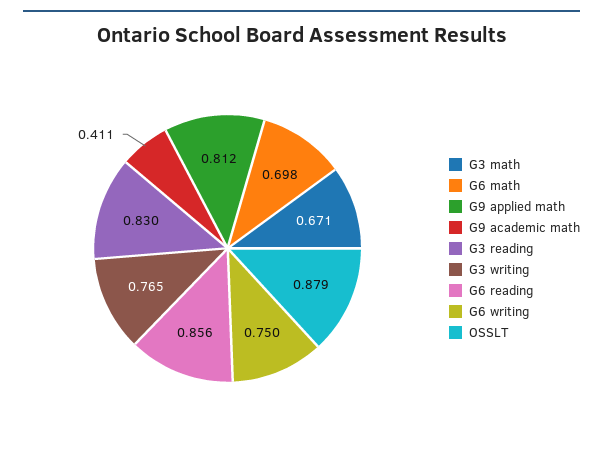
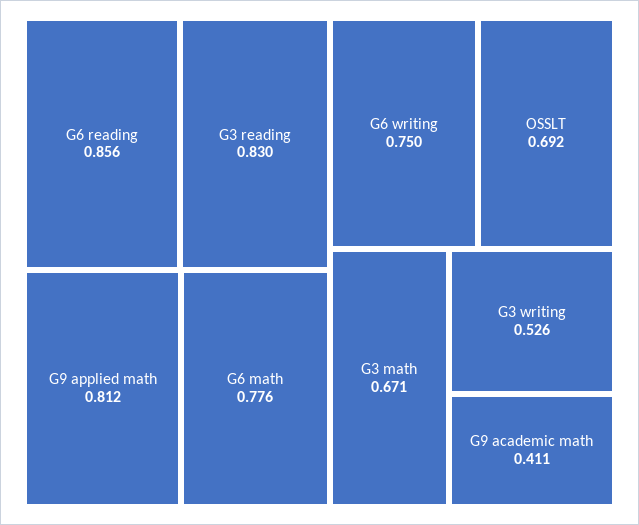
  {
    "G3 math": 0.671,
-   "G6 math": 0.698,
+   "G6 math": 0.776,
    "G9 applied math": 0.812,
    "G9 academic math": 0.411,
    "G3 reading": 0.83,
-   "G3 writing": 0.765,
+   "G3 writing": 0.526,
    "G6 reading": 0.856,
    "G6 writing": 0.75,
-   "OSSLT": 0.879
+   "OSSLT": 0.692
  }

